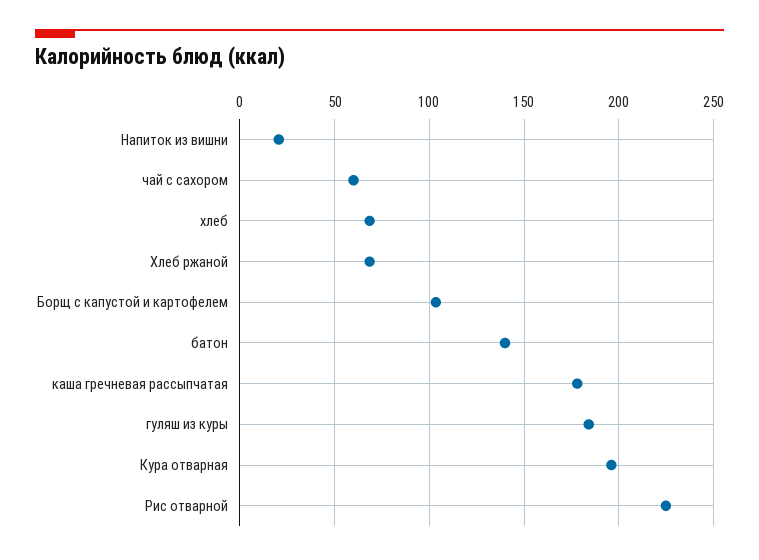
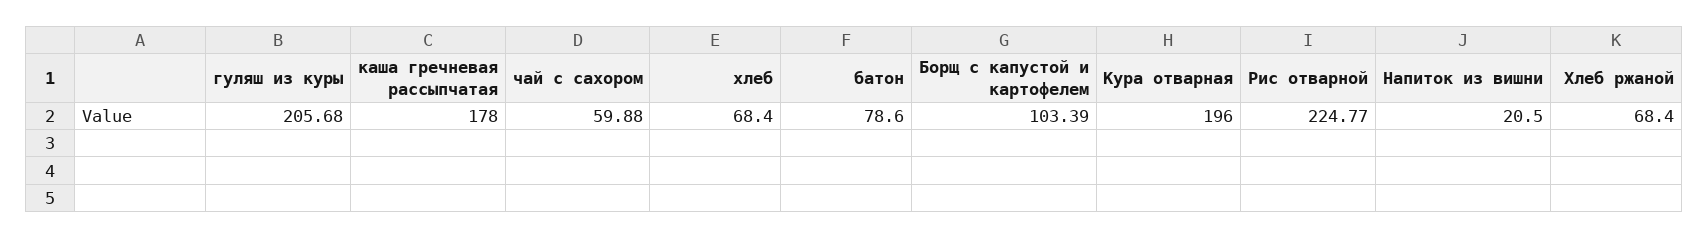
  {
    "Напиток из вишни": 20.5,
    "чай с сахором": 59.88,
    "хлеб": 68.4,
    "Хлеб ржаной": 68.4,
    "Борщ с капустой и картофелем": 103.39,
-   "батон": 140,
+   "батон": 78.6,
    "каша гречневая рассыпчатая": 178,
-   "гуляш из куры": 185,
+   "гуляш из куры": 205.68,
    "Кура отварная": 196,
    "Рис отварной": 224.77
  }

